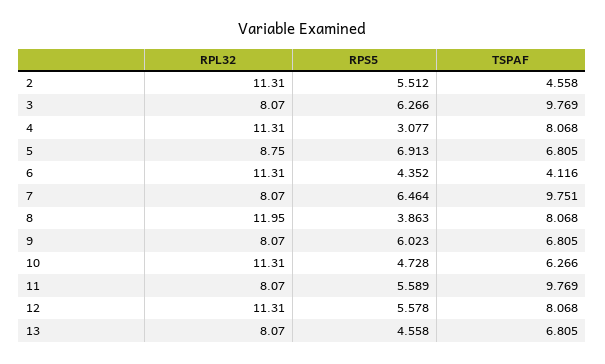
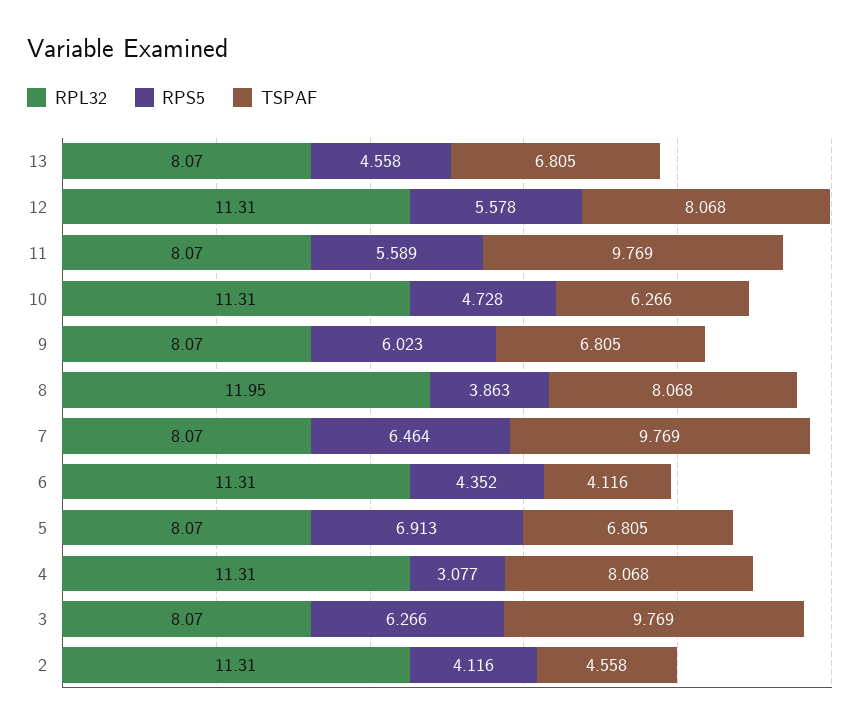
  {
    "RPL32": {
      "2": 11.31,
      "3": 8.07,
      "4": 11.31,
-     "5": 8.75,
+     "5": 8.07,
      "6": 11.31,
      "7": 8.07,
      "8": 11.95,
      "9": 8.07,
      "10": 11.31,
      "11": 8.07,
      "12": 11.31,
      "13": 8.07
    },
    "RPS5": {
-     "2": 5.512,
+     "2": 4.116,
      "3": 6.266,
      "4": 3.077,
      "5": 6.913,
      "6": 4.352,
      "7": 6.464,
      "8": 3.863,
      "9": 6.023,
      "10": 4.728,
      "11": 5.589,
      "12": 5.578,
      "13": 4.558
    },
    "TSPAF": {
      "2": 4.558,
      "3": 9.769,
      "4": 8.068,
      "5": 6.805,
      "6": 4.116,
-     "7": 9.751,
+     "7": 9.769,
      "8": 8.068,
      "9": 6.805,
      "10": 6.266,
      "11": 9.769,
      "12": 8.068,
      "13": 6.805
    }
  }

